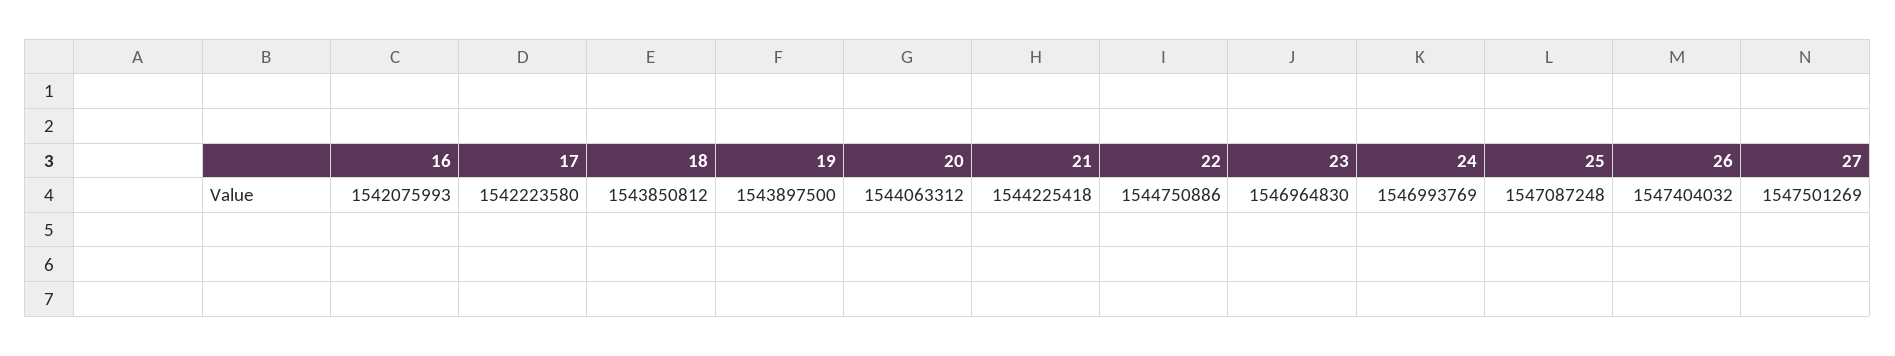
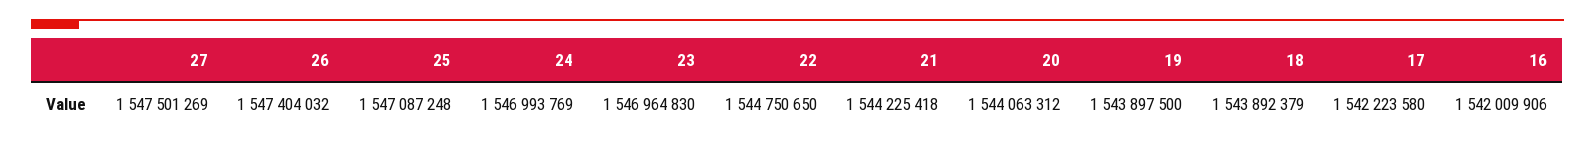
  {
-   "16": 1542075993,
+   "16": 1542009906,
    "17": 1542223580,
-   "18": 1543850812,
+   "18": 1543892379,
    "19": 1543897500,
    "20": 1544063312,
    "21": 1544225418,
-   "22": 1544750886,
+   "22": 1544750650,
    "23": 1546964830,
    "24": 1546993769,
    "25": 1547087248,
    "26": 1547404032,
    "27": 1547501269
  }

